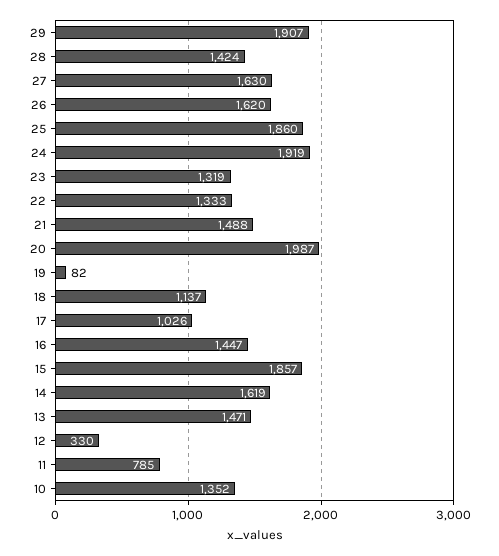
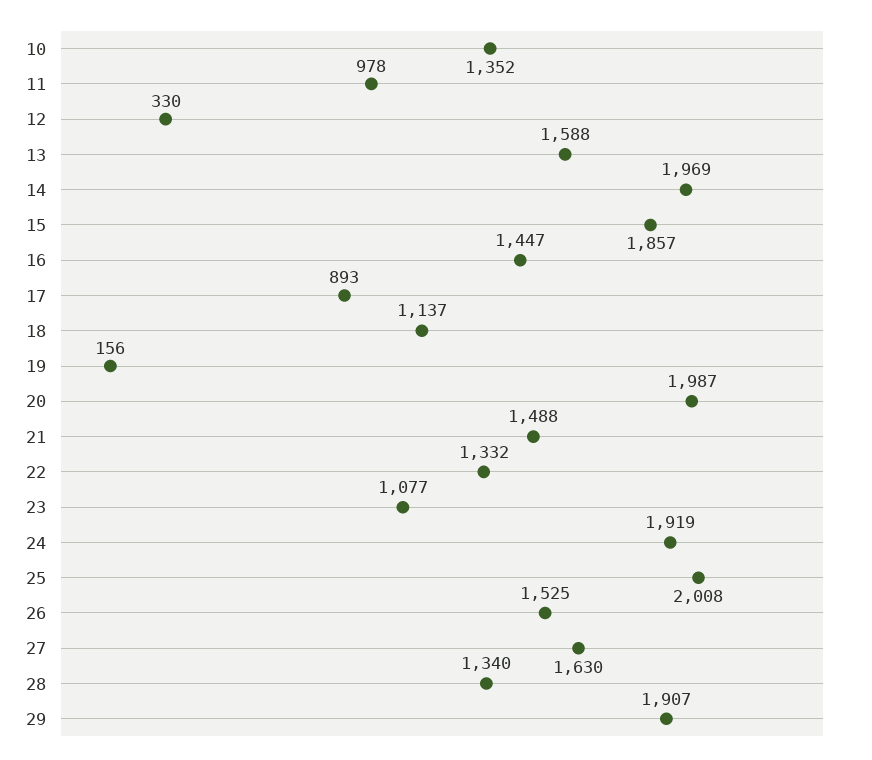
  {
    "29": 1907,
-   "28": 1424,
+   "28": 1340,
    "27": 1630,
-   "26": 1620,
+   "26": 1525,
-   "25": 1860,
+   "25": 2008,
    "24": 1919,
-   "23": 1319,
+   "23": 1077,
-   "22": 1333,
+   "22": 1332,
    "21": 1488,
    "20": 1987,
-   "19": 82,
+   "19": 156,
    "18": 1137,
-   "17": 1026,
+   "17": 893,
    "16": 1447,
    "15": 1857,
-   "14": 1619,
+   "14": 1969,
-   "13": 1471,
+   "13": 1588,
    "12": 330,
-   "11": 785,
+   "11": 978,
    "10": 1352
  }

